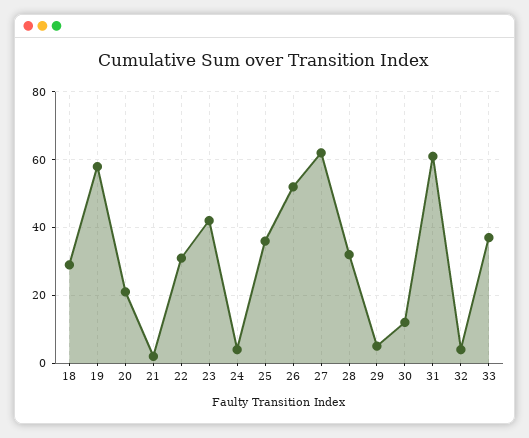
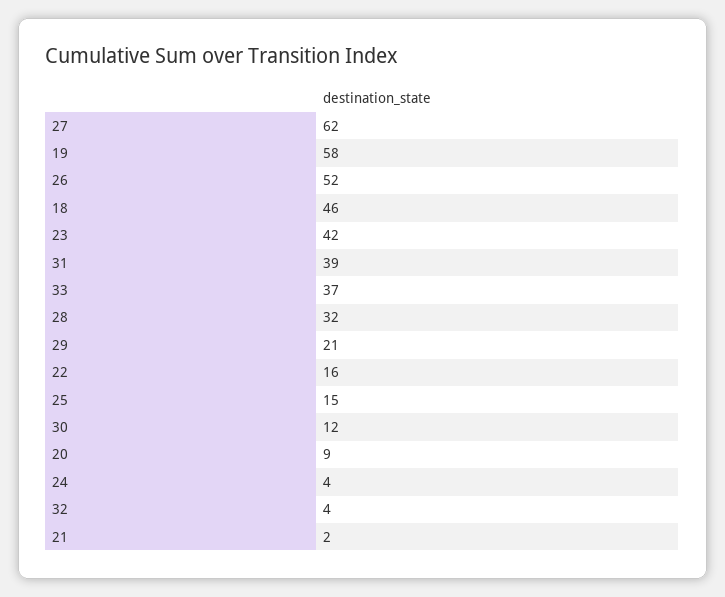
  {
-   "18": 30,
+   "18": 46,
    "19": 58,
-   "20": 20,
+   "20": 9,
    "21": 2,
-   "22": 30,
+   "22": 16,
    "23": 42,
    "24": 4,
-   "25": 35,
+   "25": 15,
    "26": 52,
    "27": 62,
    "28": 32,
-   "29": 5,
+   "29": 21,
    "30": 12,
-   "31": 60,
+   "31": 39,
    "32": 4,
    "33": 37
  }

